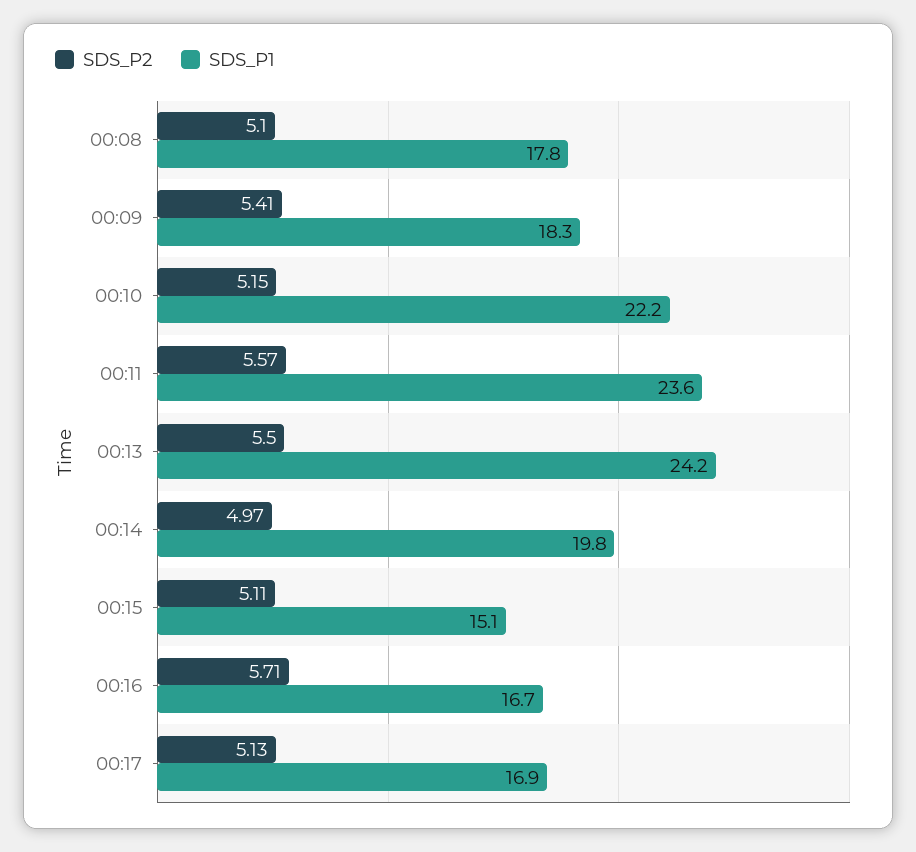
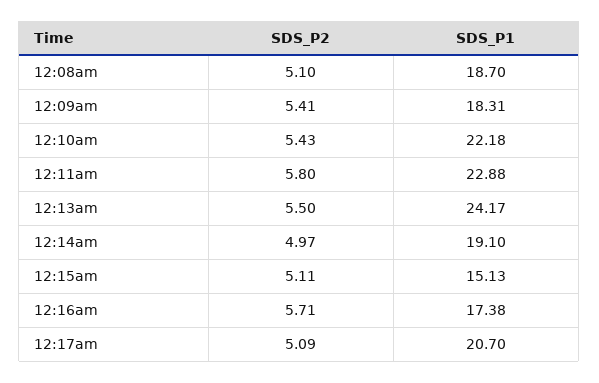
  {
    "SDS_P2": {
      "00:08": 5.1,
      "00:09": 5.41,
-     "00:10": 5.15,
+     "00:10": 5.43,
-     "00:11": 5.57,
+     "00:11": 5.8,
      "00:13": 5.5,
      "00:14": 4.97,
      "00:15": 5.11,
      "00:16": 5.71,
-     "00:17": 5.13
+     "00:17": 5.09
    },
    "SDS_P1": {
-     "00:08": 17.8,
+     "00:08": 18.7,
      "00:09": 18.31,
      "00:10": 22.18,
-     "00:11": 23.6,
+     "00:11": 22.88,
      "00:13": 24.17,
-     "00:14": 19.8,
+     "00:14": 19.1,
      "00:15": 15.13,
-     "00:16": 16.7,
+     "00:16": 17.38,
-     "00:17": 16.9
+     "00:17": 20.7
    }
  }

